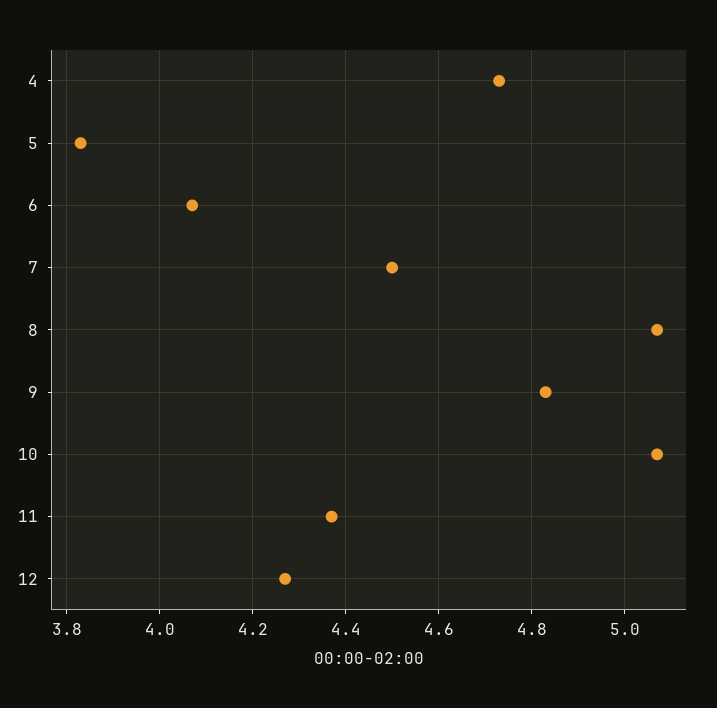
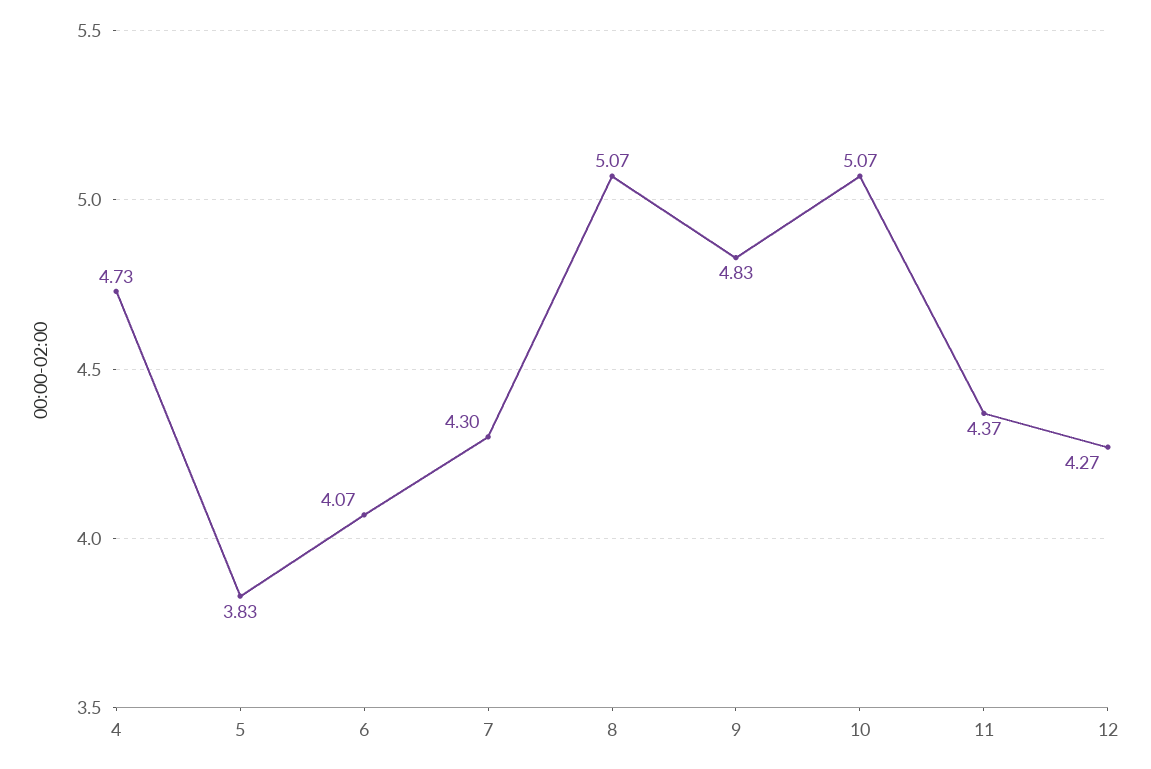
  {
    "4": 4.73,
    "5": 3.83,
    "6": 4.07,
-   "7": 4.5,
+   "7": 4.3,
    "8": 5.07,
    "9": 4.83,
    "10": 5.07,
    "11": 4.37,
    "12": 4.27
  }

